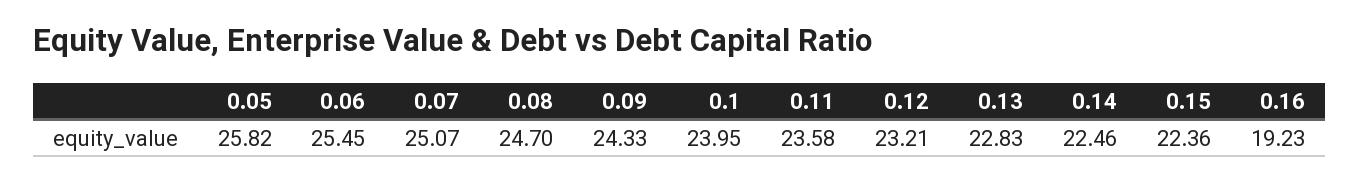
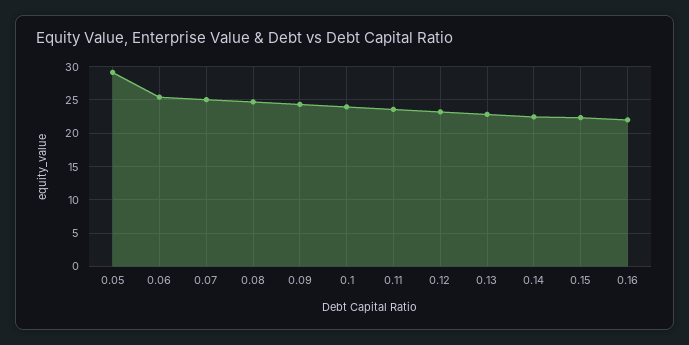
  {
-   "0.05": 25.82,
+   "0.05": 29,
    "0.06": 25.45,
    "0.07": 25.07,
    "0.08": 24.7,
    "0.09": 24.33,
    "0.1": 23.95,
    "0.11": 23.58,
    "0.12": 23.21,
    "0.13": 22.83,
    "0.14": 22.46,
    "0.15": 22.36,
-   "0.16": 19.23
+   "0.16": 22
  }

